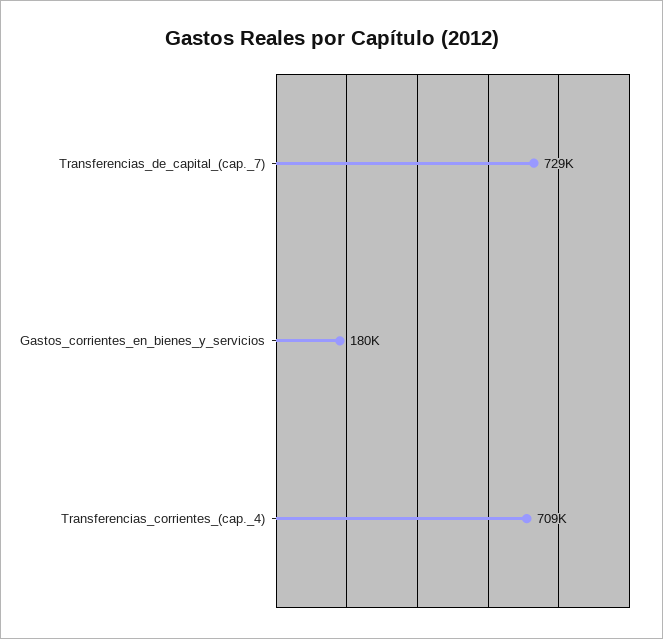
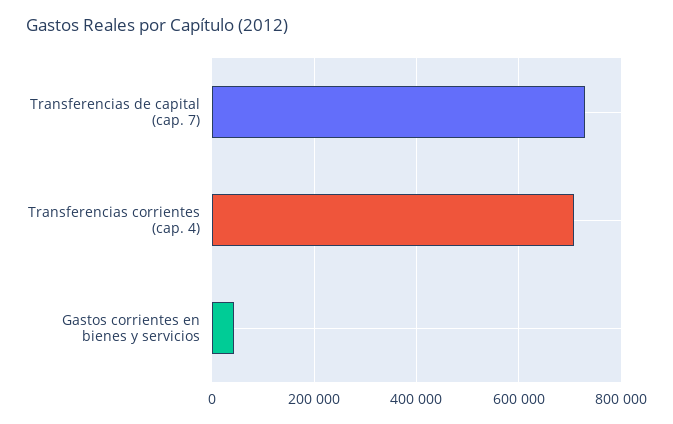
  {
    "Transferencias_de_capital_(cap._7)": 729000,
-   "Gastos_corrientes_en_bienes_y_servicios": 180000,
+   "Gastos_corrientes_en_bienes_y_servicios": 40000,
    "Transferencias_corrientes_(cap._4)": 709000
  }

